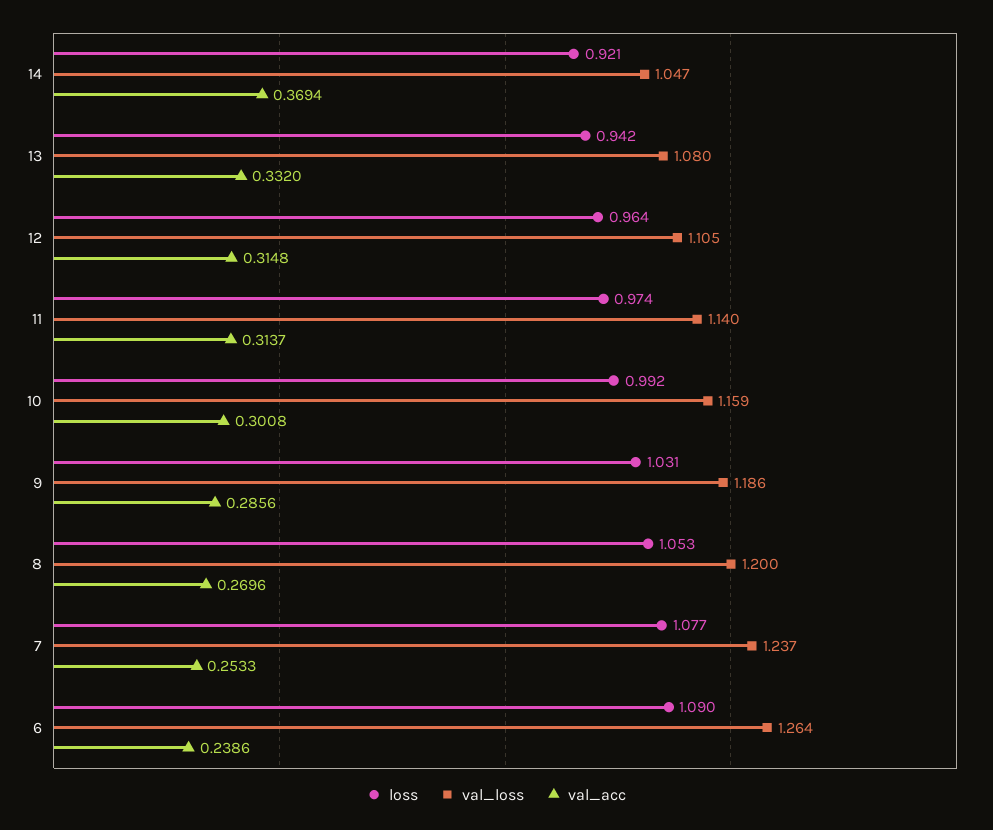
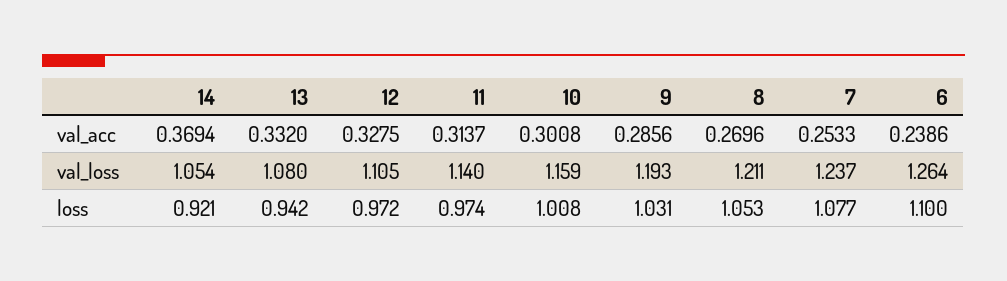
  {
    "loss": {
      "14": 0.921,
      "13": 0.942,
-     "12": 0.964,
+     "12": 0.972,
      "11": 0.974,
-     "10": 0.992,
+     "10": 1.008,
      "9": 1.031,
      "8": 1.053,
      "7": 1.077,
-     "6": 1.09
+     "6": 1.1
    },
    "val_loss": {
-     "14": 1.047,
+     "14": 1.054,
      "13": 1.08,
      "12": 1.105,
      "11": 1.14,
      "10": 1.159,
-     "9": 1.186,
+     "9": 1.193,
-     "8": 1.2,
+     "8": 1.211,
      "7": 1.237,
      "6": 1.264
    },
    "val_acc": {
      "14": 0.3694,
      "13": 0.332,
-     "12": 0.3148,
+     "12": 0.3275,
      "11": 0.3137,
      "10": 0.3008,
      "9": 0.2856,
      "8": 0.2696,
      "7": 0.2533,
      "6": 0.2386
    }
  }

